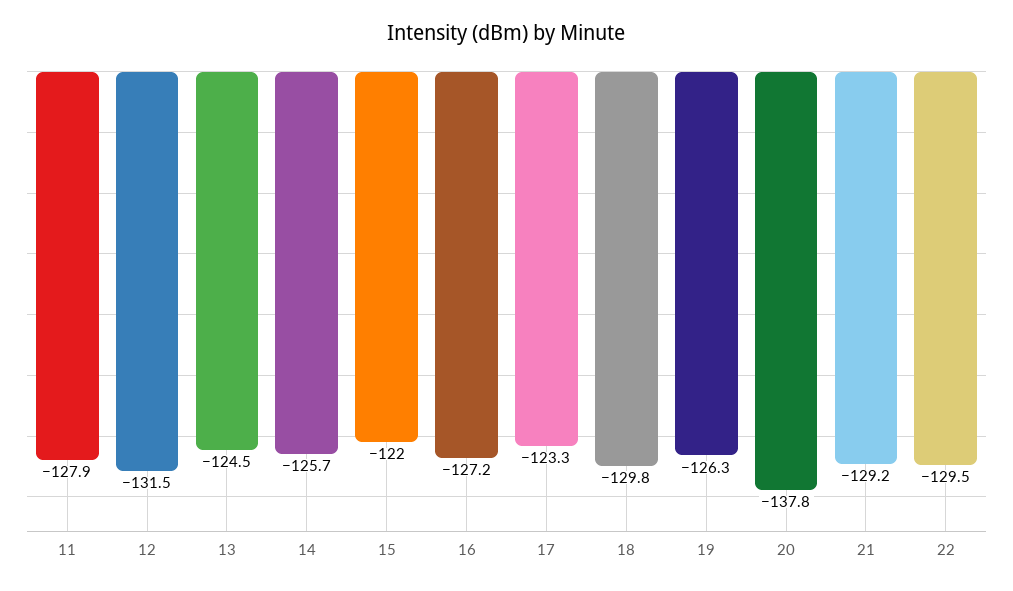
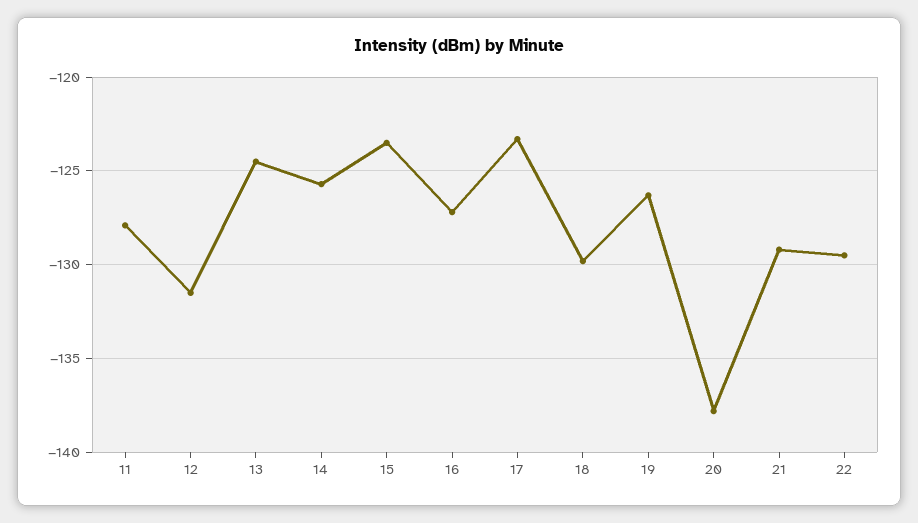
  {
    "11": -127.9,
    "12": -131.5,
    "13": -124.5,
    "14": -125.7,
-   "15": -122,
+   "15": -123.5,
    "16": -127.2,
    "17": -123.3,
    "18": -129.8,
    "19": -126.3,
    "20": -137.8,
    "21": -129.2,
    "22": -129.5
  }

